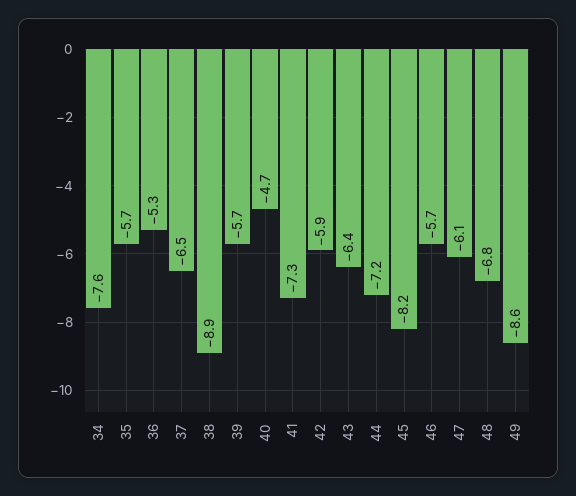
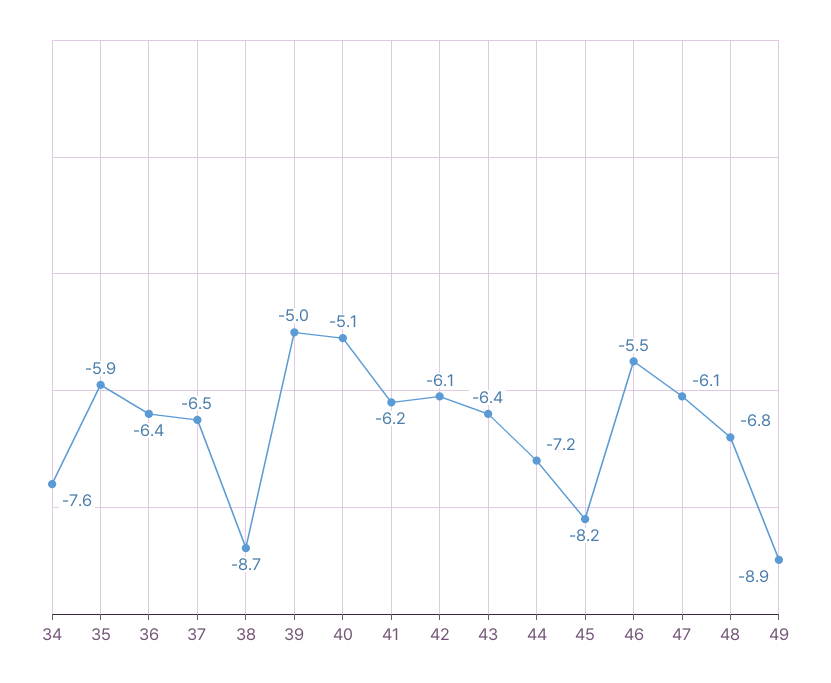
  {
    "34": -7.6,
-   "35": -5.7,
+   "35": -5.9,
-   "36": -5.3,
+   "36": -6.4,
    "37": -6.5,
-   "38": -8.9,
+   "38": -8.7,
-   "39": -5.7,
+   "39": -5,
-   "40": -4.7,
+   "40": -5.1,
-   "41": -7.3,
+   "41": -6.2,
-   "42": -5.9,
+   "42": -6.1,
    "43": -6.4,
    "44": -7.2,
    "45": -8.2,
-   "46": -5.7,
+   "46": -5.5,
    "47": -6.1,
    "48": -6.8,
-   "49": -8.6
+   "49": -8.9
  }

